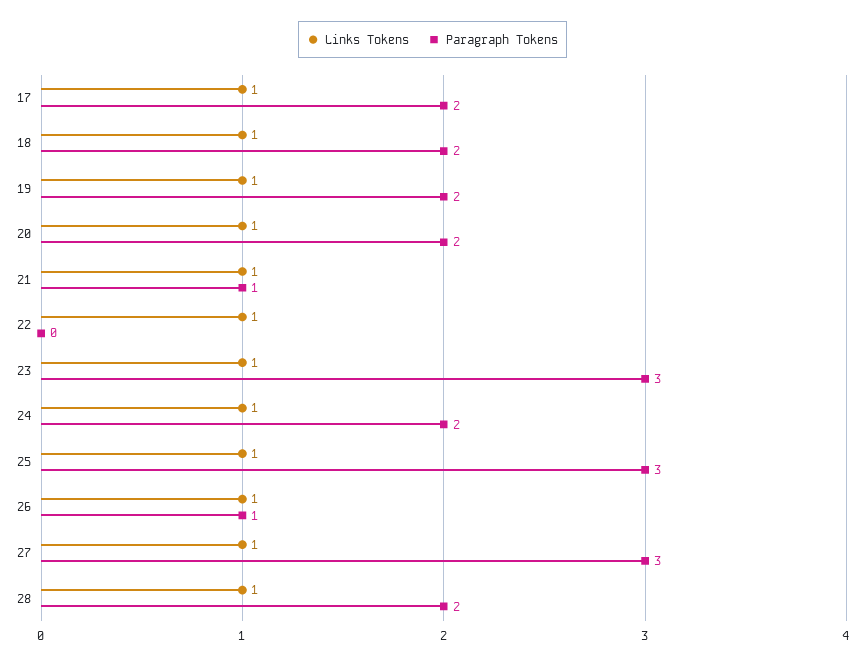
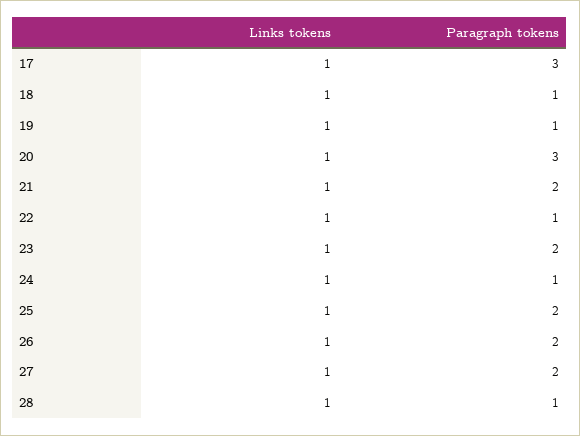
  {
    "Links Tokens": {
      "17": 1,
      "18": 1,
      "19": 1,
      "20": 1,
      "21": 1,
      "22": 1,
      "23": 1,
      "24": 1,
      "25": 1,
      "26": 1,
      "27": 1,
      "28": 1
    },
    "Paragraph Tokens": {
-     "17": 2,
+     "17": 3,
-     "18": 2,
+     "18": 1,
-     "19": 2,
+     "19": 1,
-     "20": 2,
+     "20": 3,
-     "21": 1,
+     "21": 2,
-     "22": 0,
+     "22": 1,
-     "23": 3,
+     "23": 2,
-     "24": 2,
+     "24": 1,
-     "25": 3,
+     "25": 2,
-     "26": 1,
+     "26": 2,
-     "27": 3,
+     "27": 2,
-     "28": 2
+     "28": 1
    }
  }

